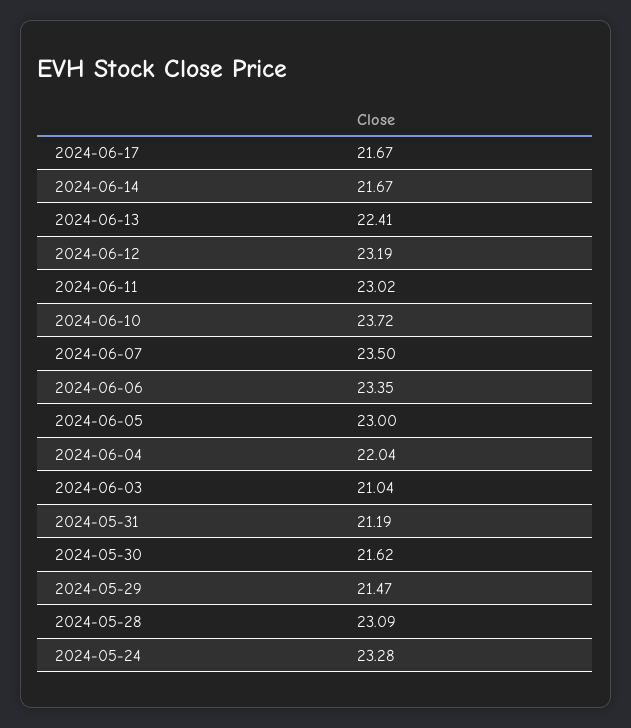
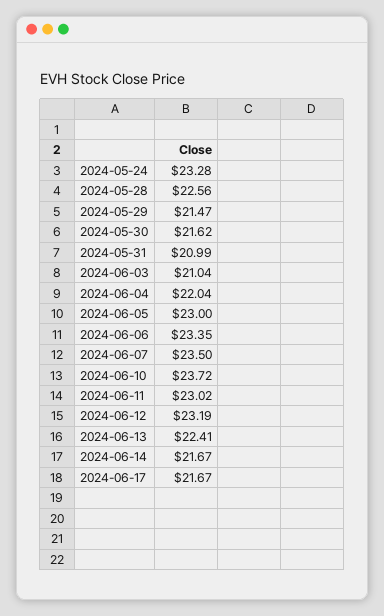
  {
    "2024-06-17": 21.67,
    "2024-06-14": 21.67,
    "2024-06-13": 22.41,
    "2024-06-12": 23.19,
    "2024-06-11": 23.02,
    "2024-06-10": 23.72,
    "2024-06-07": 23.5,
    "2024-06-06": 23.35,
    "2024-06-05": 23,
    "2024-06-04": 22.04,
    "2024-06-03": 21.04,
-   "2024-05-31": 21.19,
+   "2024-05-31": 20.99,
    "2024-05-30": 21.62,
    "2024-05-29": 21.47,
-   "2024-05-28": 23.09,
+   "2024-05-28": 22.56,
    "2024-05-24": 23.28
  }

